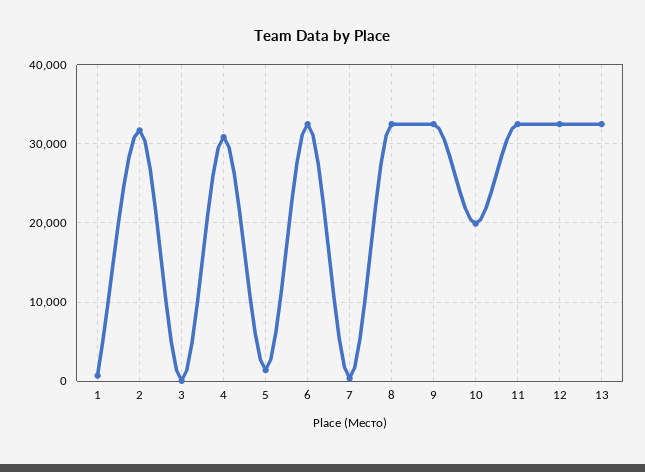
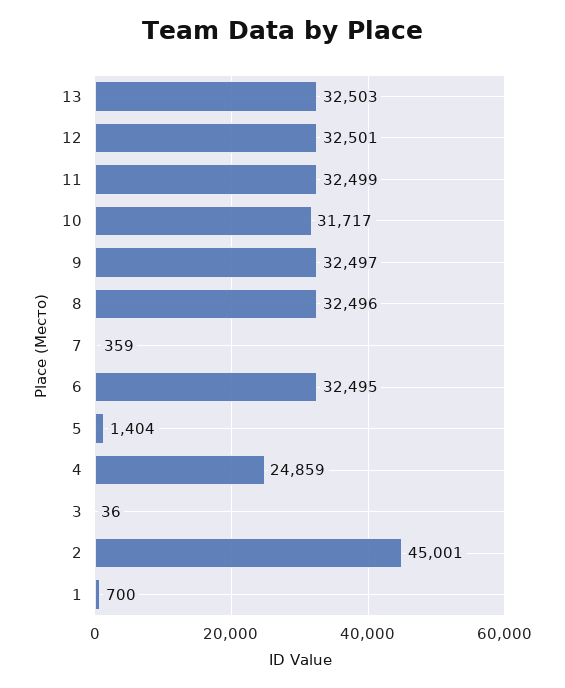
  {
    "1": 700,
-   "2": 32000,
+   "2": 45001,
    "3": 36,
-   "4": 31000,
+   "4": 24859,
    "5": 1404,
    "6": 32495,
    "7": 359,
    "8": 32496,
    "9": 32497,
-   "10": 20000,
+   "10": 31717,
    "11": 32499,
    "12": 32501,
    "13": 32503
  }

